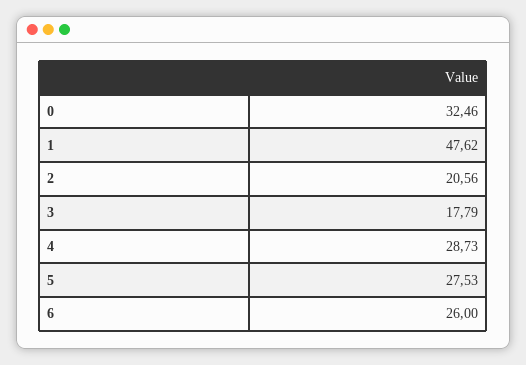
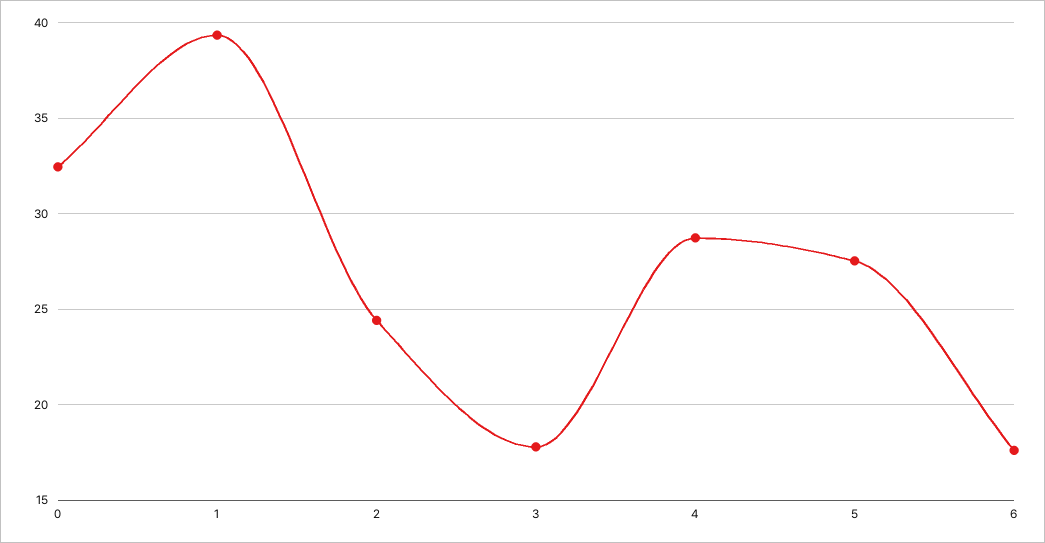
  {
    "0": 32.46,
-   "1": 47.62,
+   "1": 39.5,
-   "2": 20.56,
+   "2": 24.5,
    "3": 17.79,
    "4": 28.73,
    "5": 27.53,
-   "6": 26
+   "6": 17.5
  }

